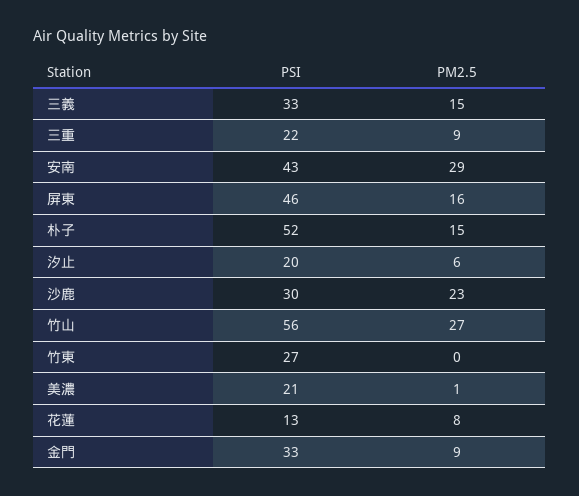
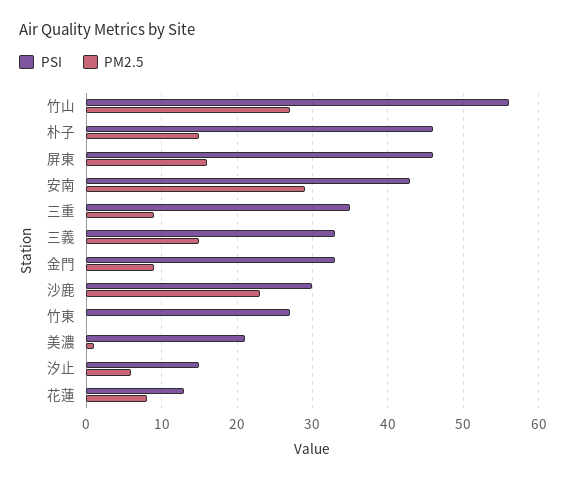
  {
    "PSI": {
      "三義": 33,
-     "三重": 22,
+     "三重": 35,
      "安南": 43,
      "屏東": 46,
-     "朴子": 52,
+     "朴子": 46,
-     "汐止": 20,
+     "汐止": 15,
      "沙鹿": 30,
      "竹山": 56,
      "竹東": 27,
      "美濃": 21,
      "花蓮": 13,
      "金門": 33
    },
    "PM2.5": {
      "三義": 15,
      "三重": 9,
      "安南": 29,
      "屏東": 16,
      "朴子": 15,
      "汐止": 6,
      "沙鹿": 23,
      "竹山": 27,
      "竹東": 0,
      "美濃": 1,
      "花蓮": 8,
      "金門": 9
    }
  }

